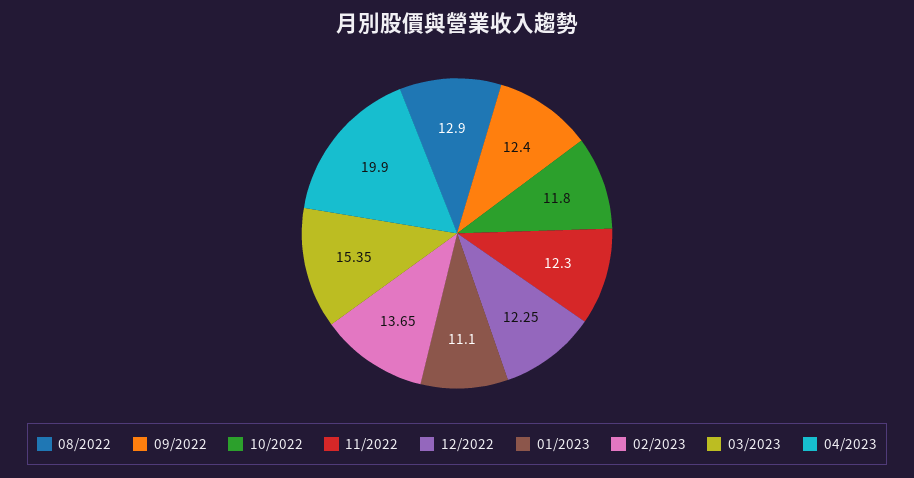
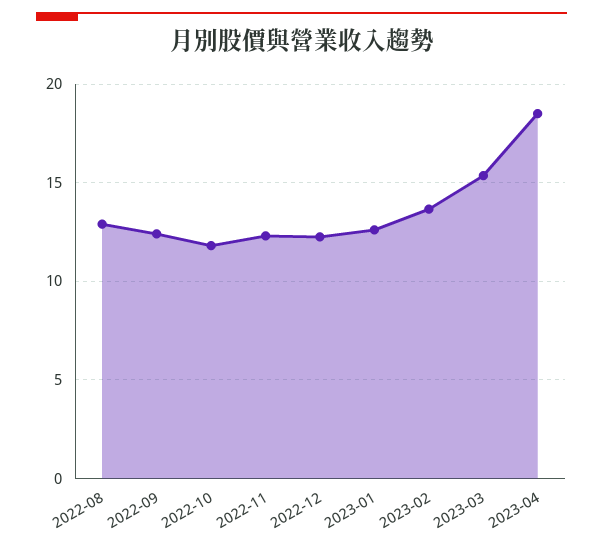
  {
    "08/2022": 12.9,
    "09/2022": 12.4,
    "10/2022": 11.8,
    "11/2022": 12.3,
    "12/2022": 12.25,
-   "01/2023": 11.1,
+   "01/2023": 12.5,
    "02/2023": 13.65,
    "03/2023": 15.35,
-   "04/2023": 19.9
+   "04/2023": 18.5
  }

